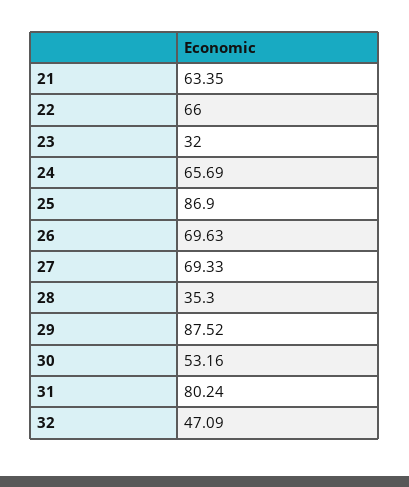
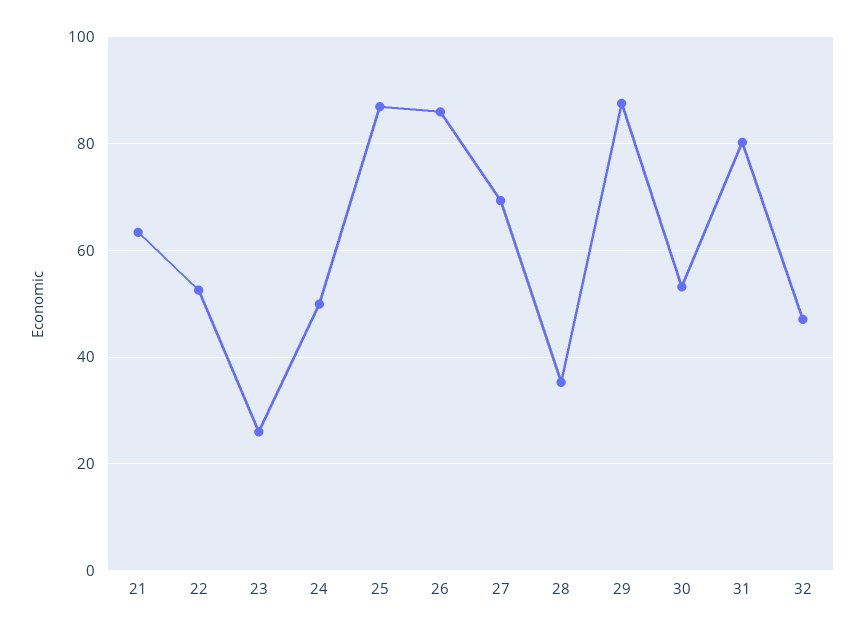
  {
    "21": 63.35,
-   "22": 66,
+   "22": 52,
-   "23": 32,
+   "23": 26,
-   "24": 65.69,
+   "24": 50,
    "25": 86.9,
-   "26": 69.63,
+   "26": 86,
    "27": 69.33,
    "28": 35.3,
    "29": 87.52,
    "30": 53.16,
    "31": 80.24,
    "32": 47.09
  }

